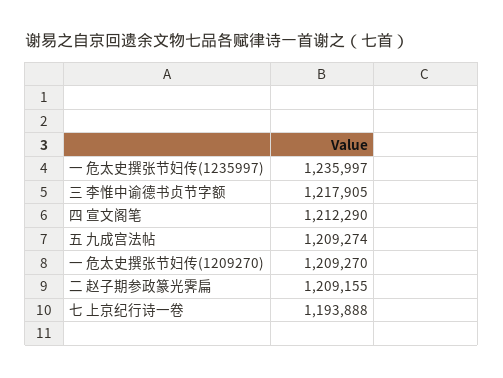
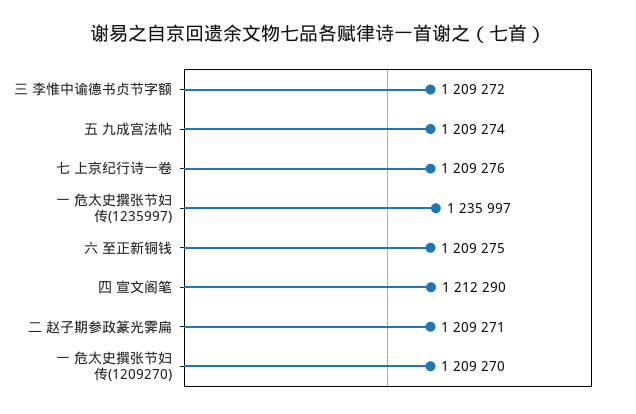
  {
    "一 危太史撰张节妇传(1235997)": 1235997,
-   "三 李惟中谕德书贞节字额": 1217905,
+   "三 李惟中谕德书贞节字额": 1209272,
    "四 宣文阁笔": 1212290,
    "五 九成宫法帖": 1209274,
    "一 危太史撰张节妇传(1209270)": 1209270,
-   "二 赵子期参政篆光霁扁": 1209155,
+   "二 赵子期参政篆光霁扁": 1209271,
-   "七 上京纪行诗一卷": 1193888
+   "七 上京纪行诗一卷": 1209276,
+   "六 至正新铜钱": 1209275
  }

